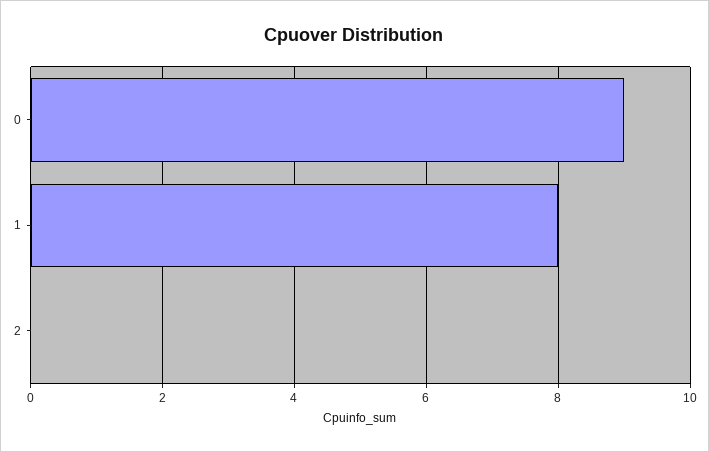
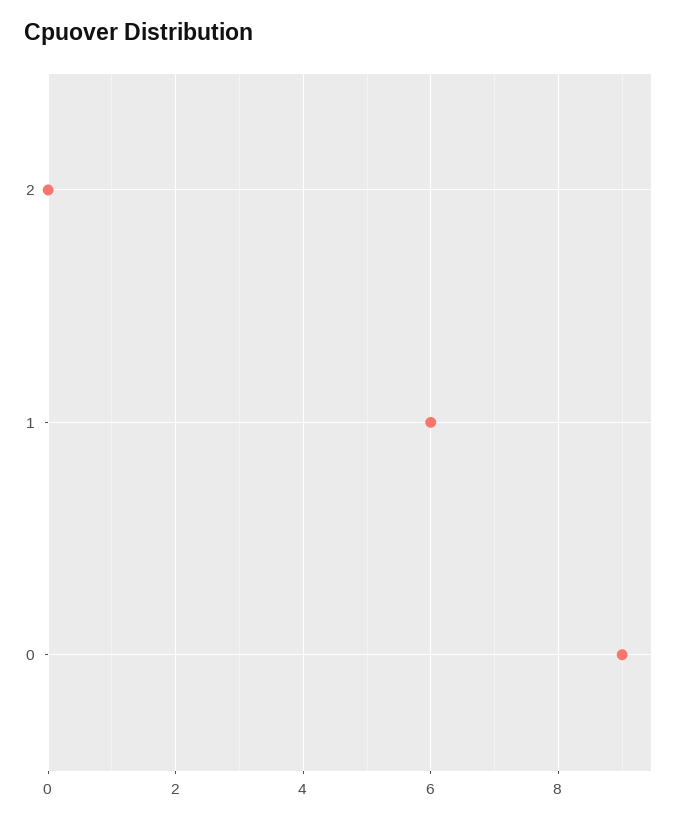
  {
    "0": 9,
-   "1": 8,
+   "1": 6,
    "2": 0
  }

